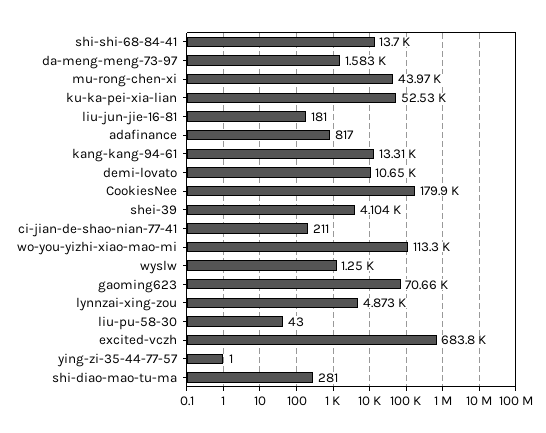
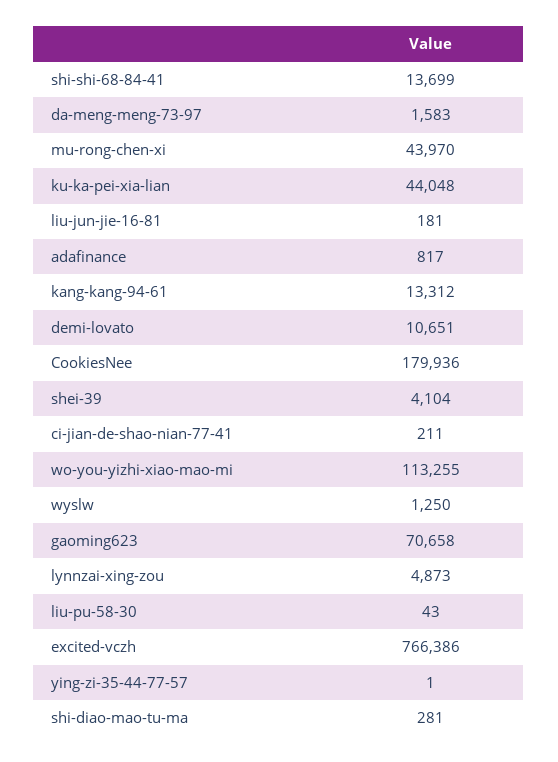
  {
    "shi-shi-68-84-41": 13699,
    "da-meng-meng-73-97": 1583,
    "mu-rong-chen-xi": 43970,
-   "ku-ka-pei-xia-lian": 52530,
+   "ku-ka-pei-xia-lian": 44048,
    "liu-jun-jie-16-81": 181,
    "adafinance": 817,
    "kang-kang-94-61": 13312,
    "demi-lovato": 10651,
    "CookiesNee": 179936,
    "shei-39": 4104,
    "ci-jian-de-shao-nian-77-41": 211,
    "wo-you-yizhi-xiao-mao-mi": 113255,
    "wyslw": 1250,
    "gaoming623": 70658,
    "lynnzai-xing-zou": 4873,
    "liu-pu-58-30": 43,
-   "excited-vczh": 683800,
+   "excited-vczh": 766386,
    "ying-zi-35-44-77-57": 1,
    "shi-diao-mao-tu-ma": 281
  }

